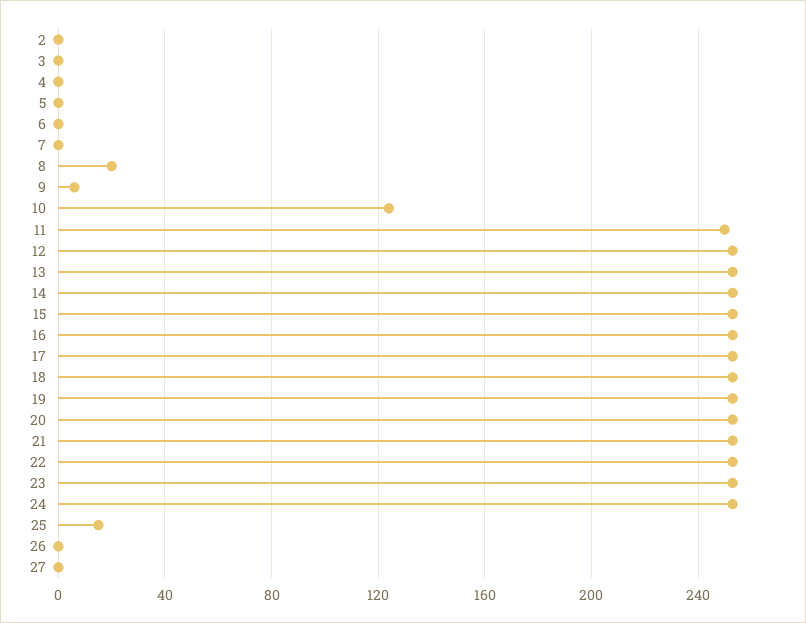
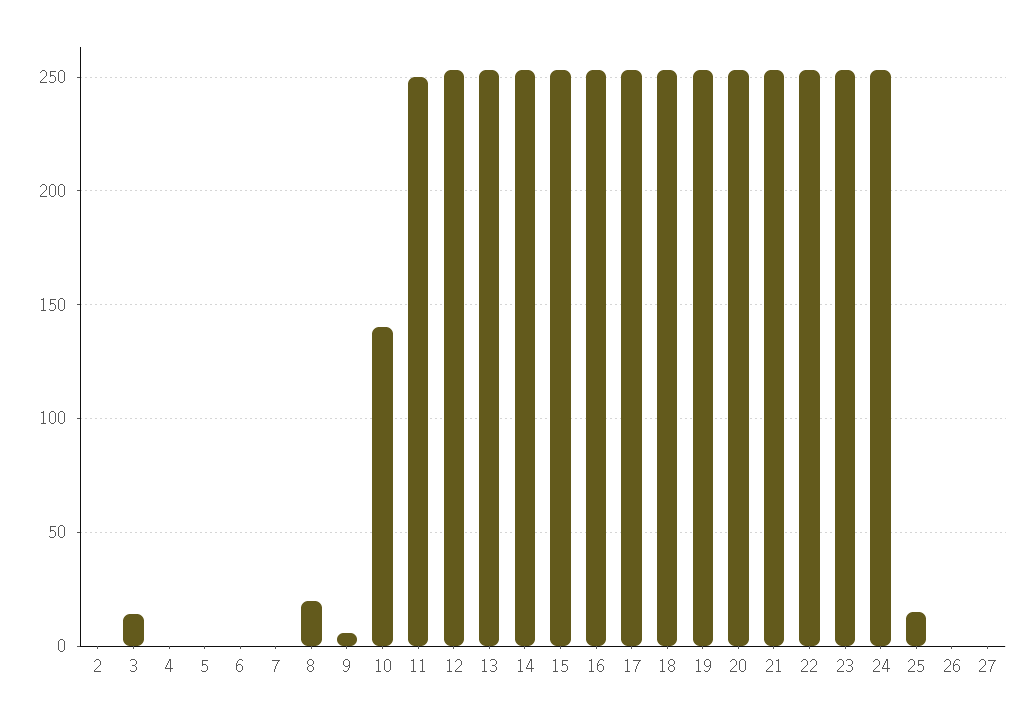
  {
    "2": 0,
-   "3": 0,
+   "3": 15,
    "4": 0,
    "5": 0,
    "6": 0,
    "7": 0,
    "8": 20,
    "9": 5,
-   "10": 125,
+   "10": 140,
    "11": 250,
    "12": 255,
    "13": 255,
    "14": 255,
    "15": 255,
    "16": 255,
    "17": 255,
    "18": 255,
    "19": 255,
    "20": 255,
    "21": 255,
    "22": 255,
    "23": 255,
    "24": 255,
    "25": 15,
    "26": 0,
    "27": 0
  }

